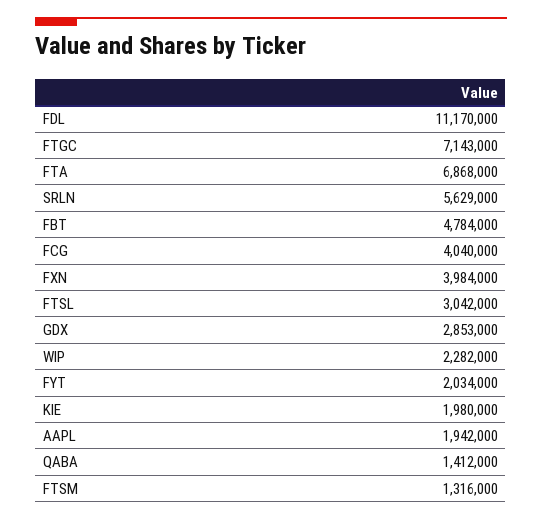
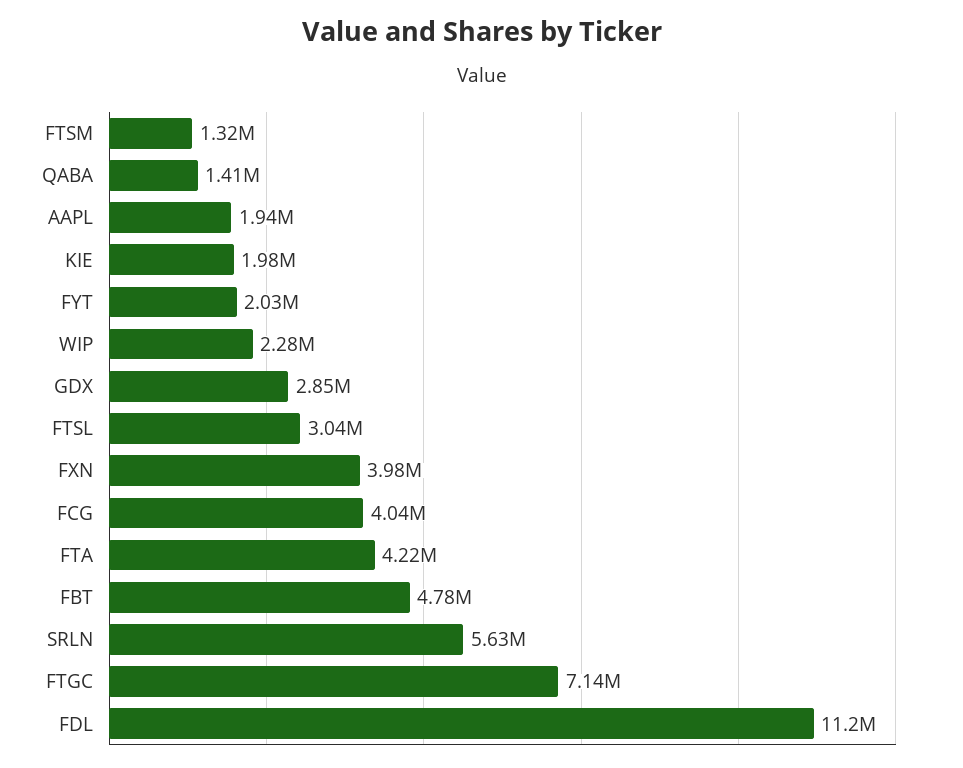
  {
    "FDL": 11170000,
    "FTGC": 7143000,
-   "FTA": 6868000,
+   "FTA": 4220000,
    "SRLN": 5629000,
    "FBT": 4784000,
    "FCG": 4040000,
    "FXN": 3984000,
    "FTSL": 3042000,
    "GDX": 2853000,
    "WIP": 2282000,
    "FYT": 2034000,
    "KIE": 1980000,
    "AAPL": 1942000,
    "QABA": 1412000,
    "FTSM": 1316000
  }

